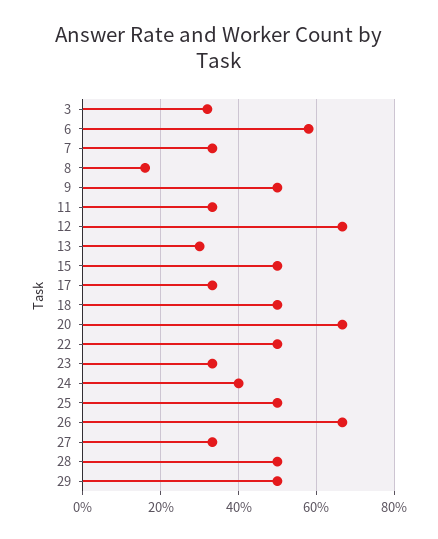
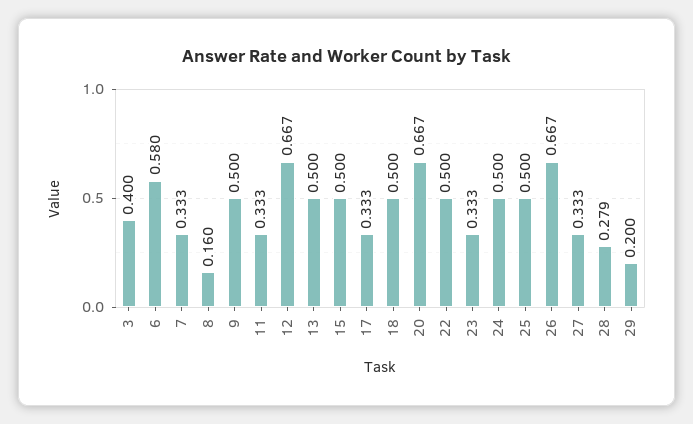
  {
-   "3": 0.32,
+   "3": 0.4,
    "6": 0.58,
    "7": 0.333,
    "8": 0.16,
    "9": 0.5,
    "11": 0.333,
    "12": 0.667,
-   "13": 0.3,
+   "13": 0.5,
    "15": 0.5,
    "17": 0.333,
    "18": 0.5,
    "20": 0.667,
    "22": 0.5,
    "23": 0.333,
-   "24": 0.4,
+   "24": 0.5,
    "25": 0.5,
    "26": 0.667,
    "27": 0.333,
-   "28": 0.5,
+   "28": 0.279,
-   "29": 0.5
+   "29": 0.2
  }

